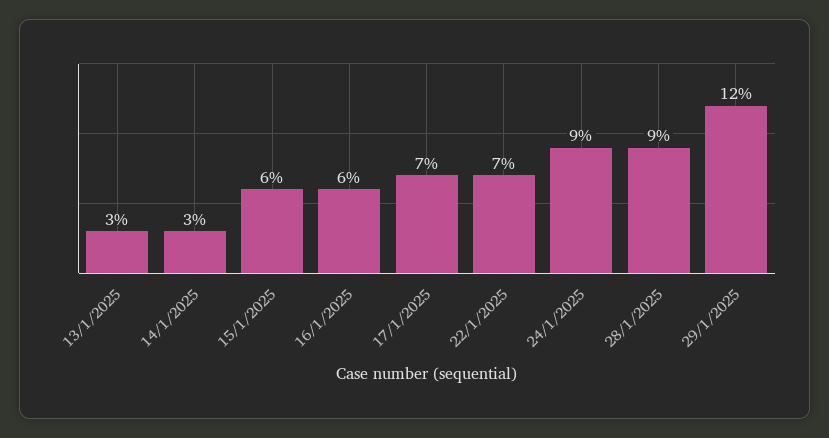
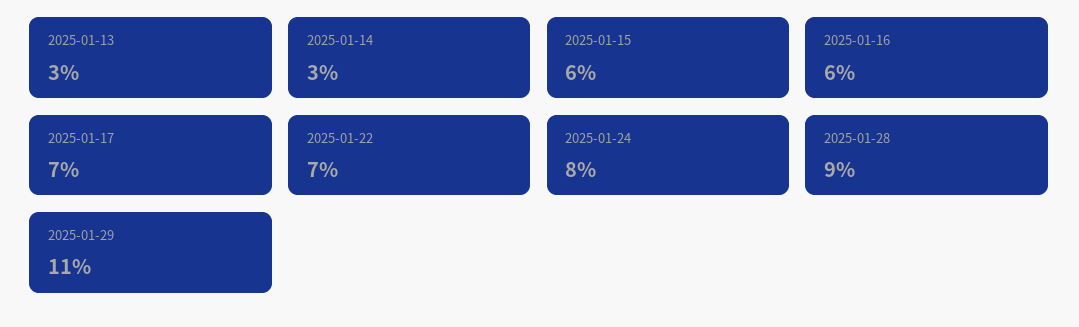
  {
    "13/1/2025": 3,
    "14/1/2025": 3,
    "15/1/2025": 6,
    "16/1/2025": 6,
    "17/1/2025": 7,
    "22/1/2025": 7,
-   "24/1/2025": 9,
+   "24/1/2025": 8,
    "28/1/2025": 9,
-   "29/1/2025": 12
+   "29/1/2025": 11
  }

